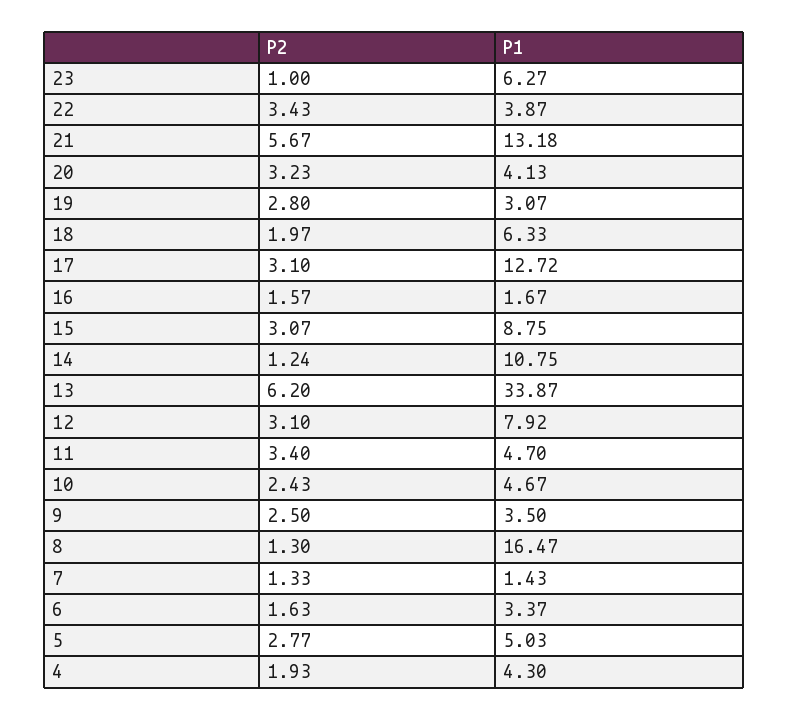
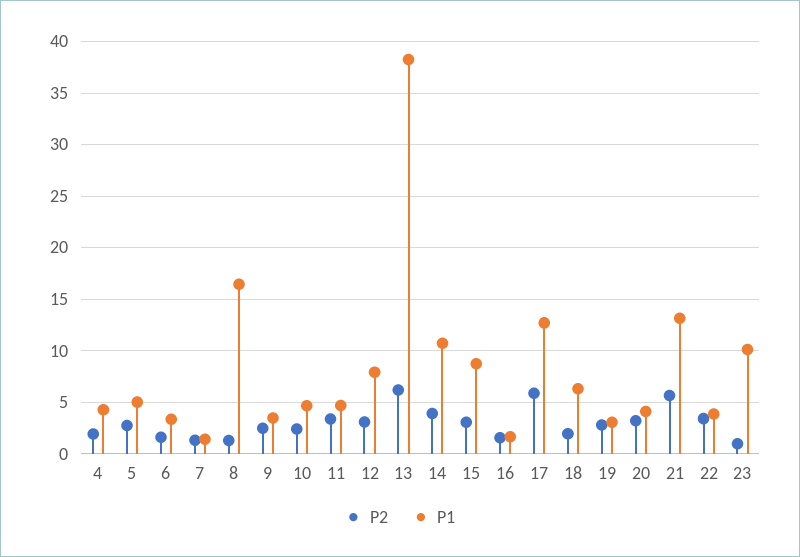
  {
    "P2": {
      "23": 1,
      "22": 3.43,
      "21": 5.67,
      "20": 3.23,
      "19": 2.8,
      "18": 1.97,
-     "17": 3.1,
+     "17": 6,
      "16": 1.57,
      "15": 3.07,
-     "14": 1.24,
+     "14": 4,
      "13": 6.2,
      "12": 3.1,
      "11": 3.4,
      "10": 2.43,
      "9": 2.5,
      "8": 1.3,
      "7": 1.33,
      "6": 1.63,
      "5": 2.77,
      "4": 1.93
    },
    "P1": {
-     "23": 6.27,
+     "23": 10,
      "22": 3.87,
      "21": 13.18,
      "20": 4.13,
      "19": 3.07,
      "18": 6.33,
      "17": 12.72,
      "16": 1.67,
      "15": 8.75,
      "14": 10.75,
-     "13": 33.87,
+     "13": 38,
      "12": 7.92,
      "11": 4.7,
      "10": 4.67,
      "9": 3.5,
      "8": 16.47,
      "7": 1.43,
      "6": 3.37,
      "5": 5.03,
      "4": 4.3
    }
  }

